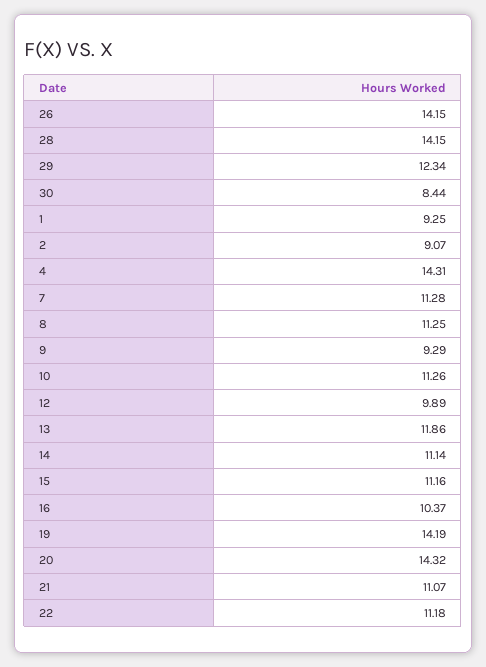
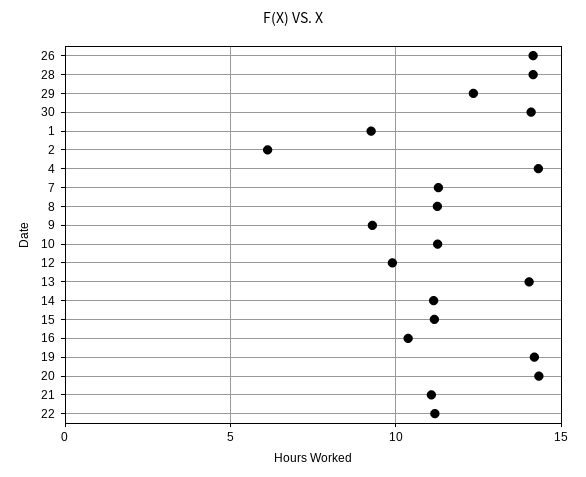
  {
    "26": 14.15,
    "28": 14.15,
    "29": 12.34,
-   "30": 8.44,
+   "30": 14,
    "1": 9.25,
-   "2": 9.07,
+   "2": 6,
    "4": 14.31,
    "7": 11.28,
    "8": 11.25,
    "9": 9.29,
    "10": 11.26,
    "12": 9.89,
-   "13": 11.86,
+   "13": 14,
    "14": 11.14,
    "15": 11.16,
    "16": 10.37,
    "19": 14.19,
    "20": 14.32,
    "21": 11.07,
    "22": 11.18
  }

